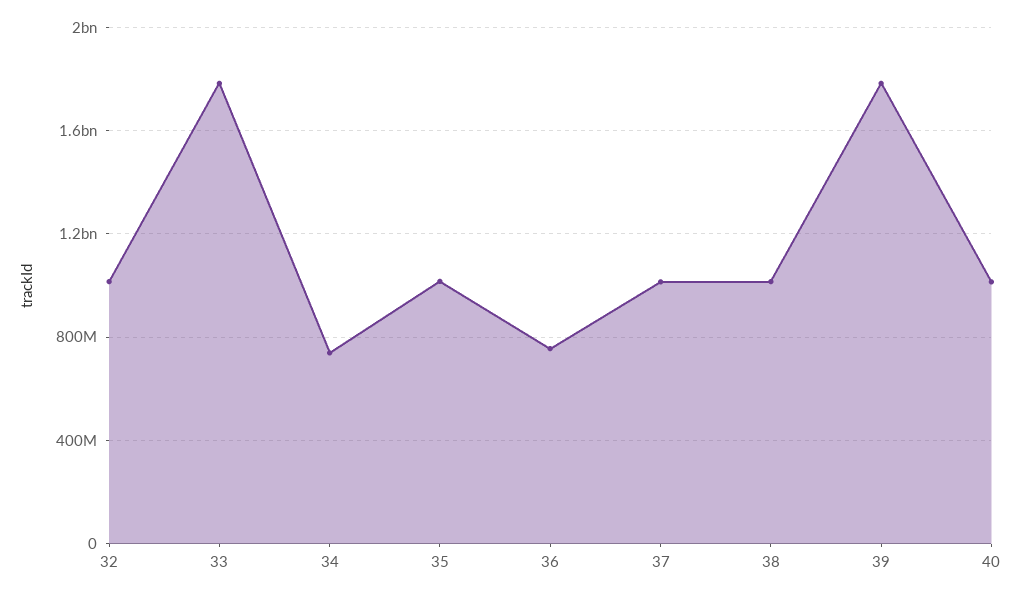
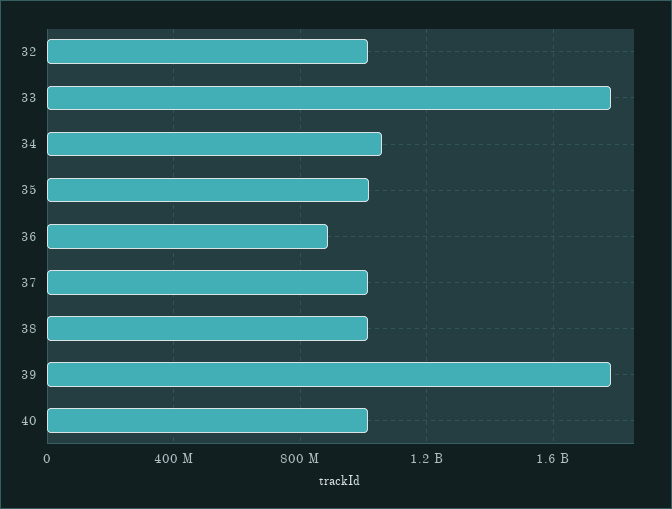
  {
    "32": 1000000000,
    "33": 1800000000,
-   "34": 750000000,
+   "34": 1050000000,
    "35": 1000000000,
-   "36": 750000000,
+   "36": 900000000,
    "37": 1000000000,
    "38": 1000000000,
    "39": 1800000000,
    "40": 1000000000
  }

